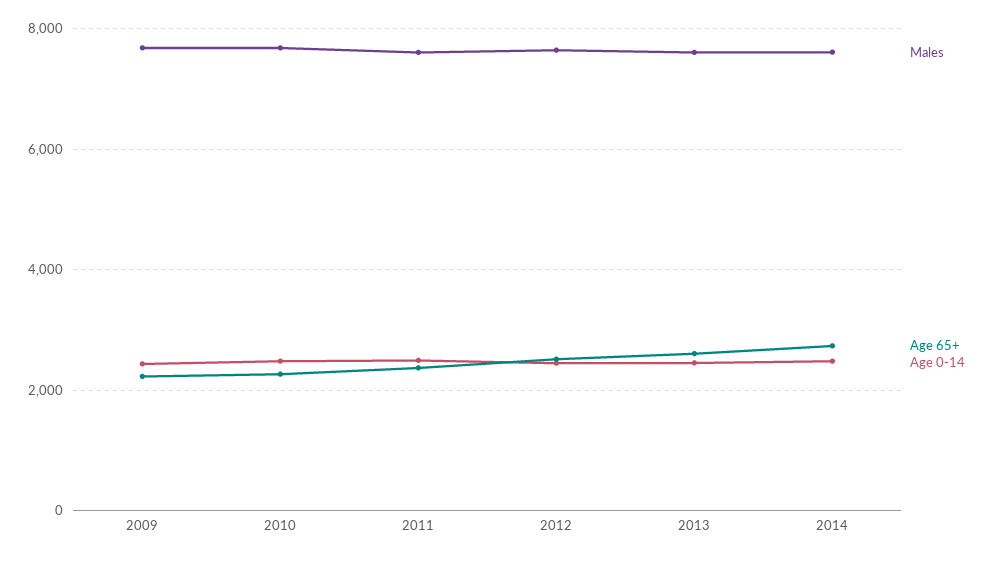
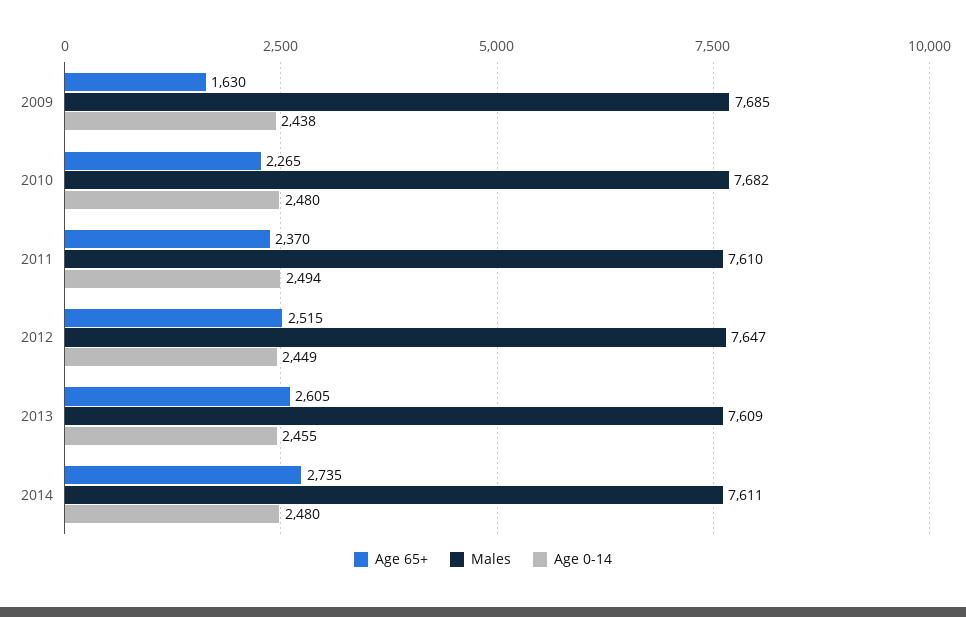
  {
    "Males": {
      "2009": 7685,
      "2010": 7682,
      "2011": 7610,
      "2012": 7647,
      "2013": 7609,
      "2014": 7611
    },
    "Age 65+": {
-     "2009": 2200,
+     "2009": 1630,
      "2010": 2265,
      "2011": 2370,
      "2012": 2515,
      "2013": 2605,
      "2014": 2735
    },
    "Age 0-14": {
      "2009": 2438,
      "2010": 2480,
      "2011": 2494,
      "2012": 2449,
      "2013": 2455,
      "2014": 2480
    }
  }

